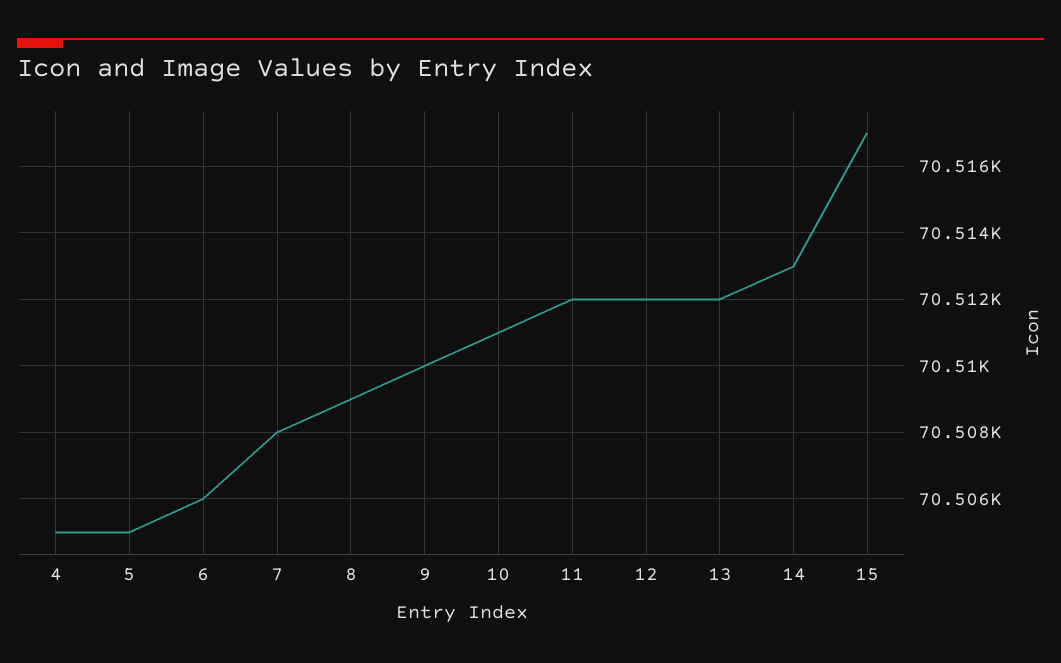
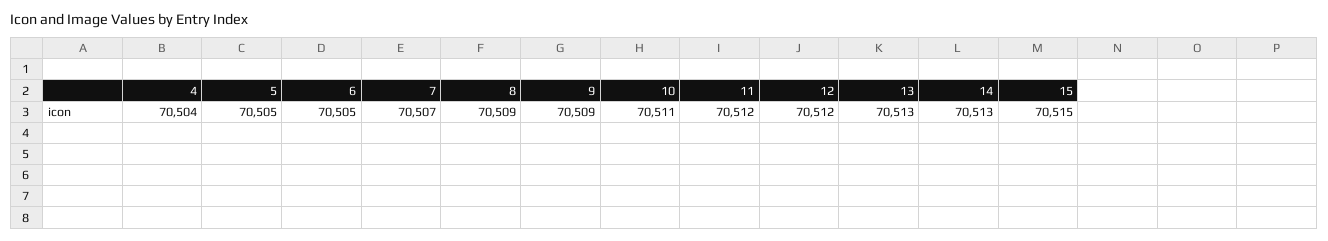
  {
-   "4": 70505,
+   "4": 70504,
    "5": 70505,
-   "6": 70506,
+   "6": 70505,
-   "7": 70508,
+   "7": 70507,
    "8": 70509,
-   "9": 70510,
+   "9": 70509,
    "10": 70511,
    "11": 70512,
    "12": 70512,
-   "13": 70512,
+   "13": 70513,
    "14": 70513,
-   "15": 70517
+   "15": 70515
  }

